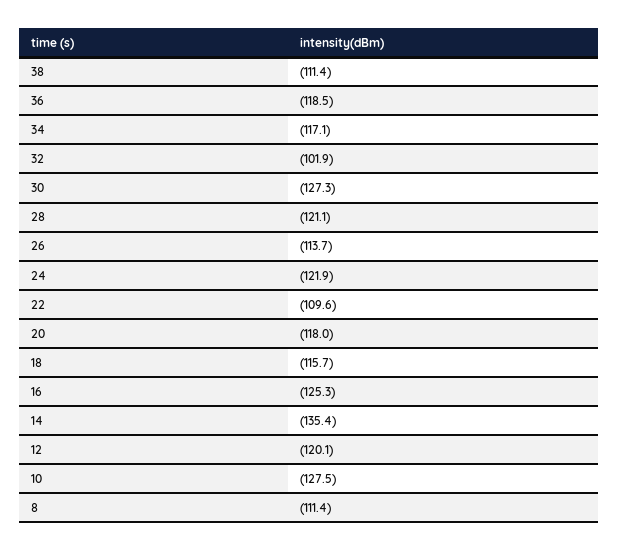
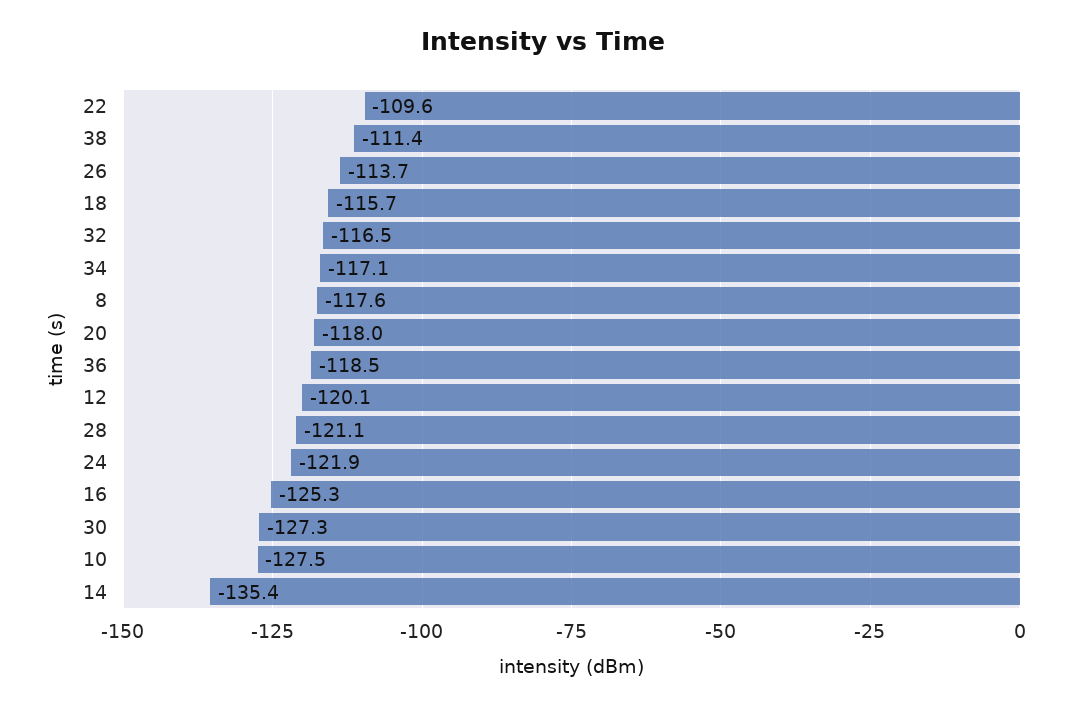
  {
    "38": -111.4,
    "36": -118.5,
    "34": -117.1,
-   "32": -101.9,
+   "32": -116.5,
    "30": -127.3,
    "28": -121.1,
    "26": -113.7,
    "24": -121.9,
    "22": -109.6,
    "20": -118,
    "18": -115.7,
    "16": -125.3,
    "14": -135.4,
    "12": -120.1,
    "10": -127.5,
-   "8": -111.4
+   "8": -117.6
  }

